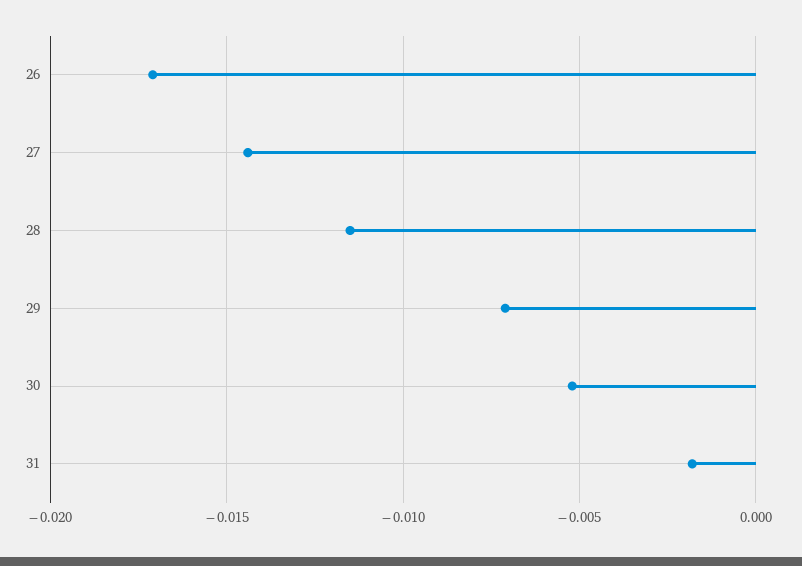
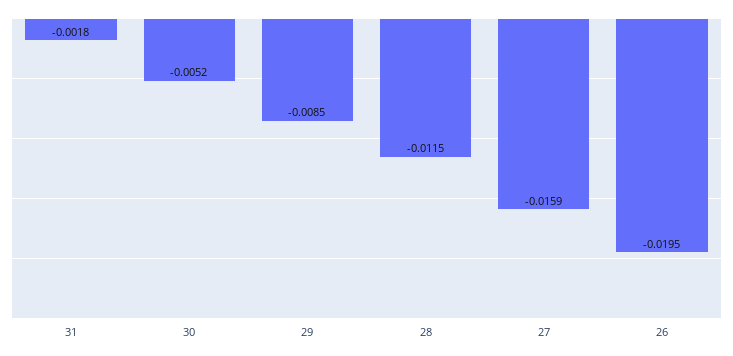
  {
-   "26": -0.017,
+   "26": -0.0195,
-   "27": -0.0145,
+   "27": -0.0159,
    "28": -0.0115,
-   "29": -0.007,
+   "29": -0.0085,
    "30": -0.0052,
    "31": -0.0018
  }

